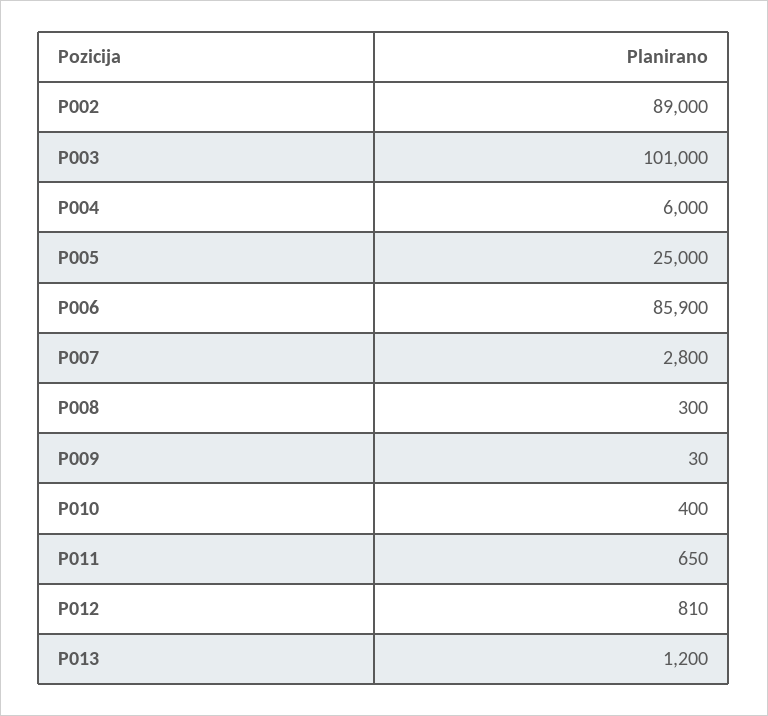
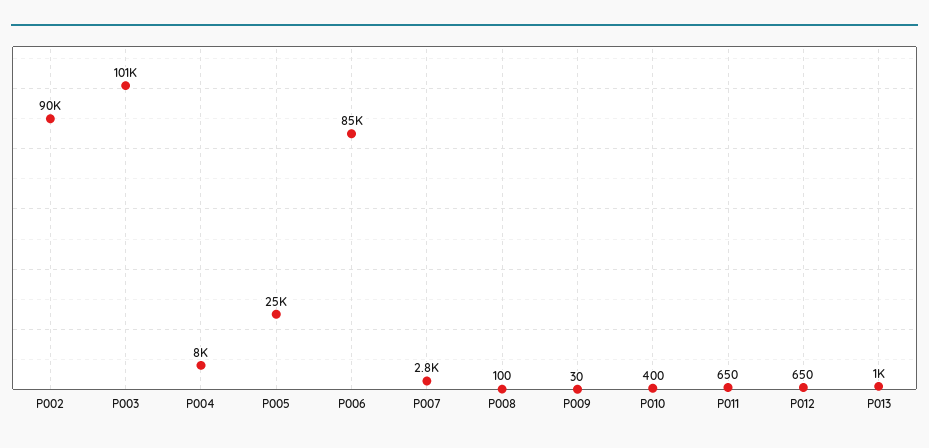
  {
-   "P002": 89000,
+   "P002": 90000,
    "P003": 101000,
-   "P004": 6000,
+   "P004": 8000,
    "P005": 25000,
-   "P006": 85900,
+   "P006": 85000,
    "P007": 2800,
-   "P008": 300,
+   "P008": 100,
    "P009": 30,
    "P010": 400,
    "P011": 650,
-   "P012": 810,
+   "P012": 650,
-   "P013": 1200
+   "P013": 1000
  }

